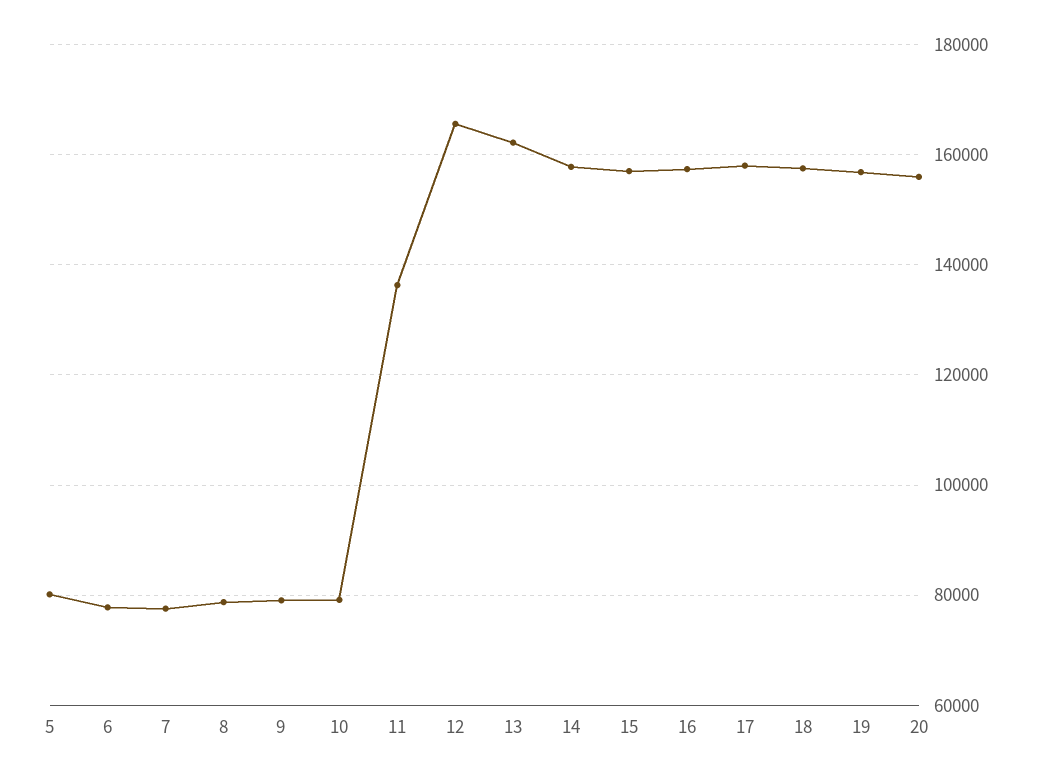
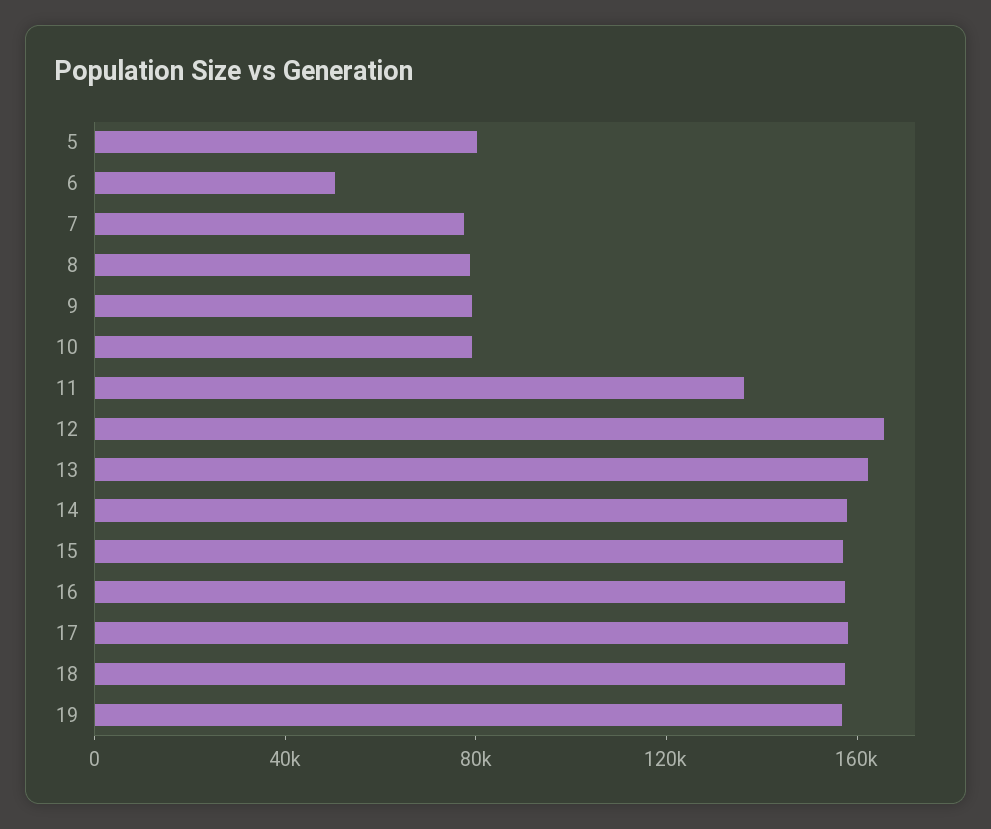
  {
    "5": 80000,
-   "6": 78000,
+   "6": 50000,
    "7": 78000,
    "8": 78000,
    "9": 80000,
    "10": 80000,
    "11": 136000,
    "12": 166000,
    "13": 162000,
    "14": 158000,
    "15": 158000,
    "16": 158000,
    "17": 158000,
    "18": 158000,
-   "19": 156000,
+   "19": 156000
-   "20": 156000
  }

